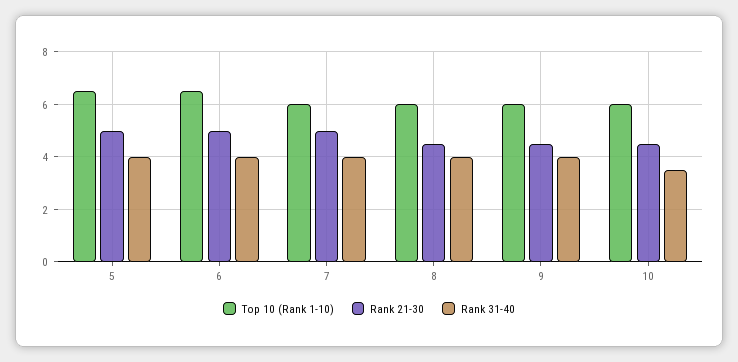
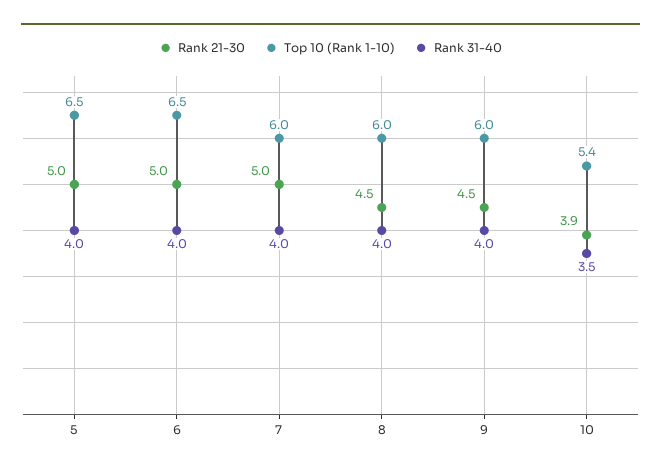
  {
    "Top 10 (Rank 1-10)": {
      "5": 6.5,
      "6": 6.5,
      "7": 6,
      "8": 6,
      "9": 6,
-     "10": 6
+     "10": 5.4
    },
    "Rank 21-30": {
      "5": 5,
      "6": 5,
      "7": 5,
      "8": 4.5,
      "9": 4.5,
-     "10": 4.5
+     "10": 3.9
    },
    "Rank 31-40": {
      "5": 4,
      "6": 4,
      "7": 4,
      "8": 4,
      "9": 4,
      "10": 3.5
    }
  }

